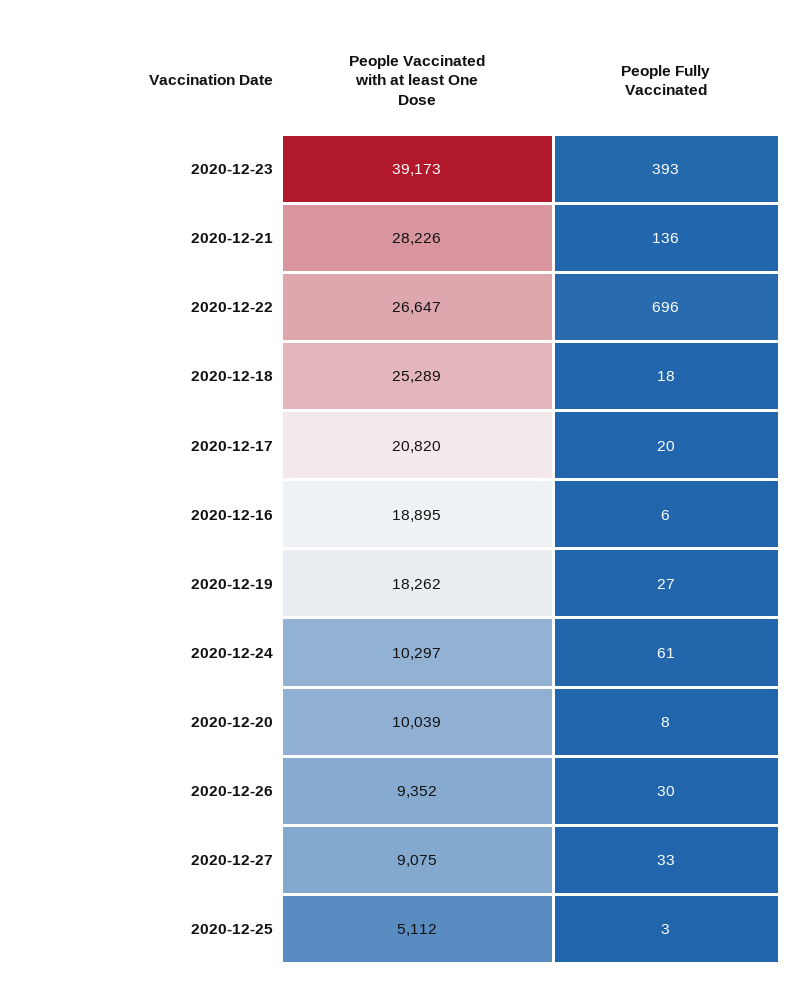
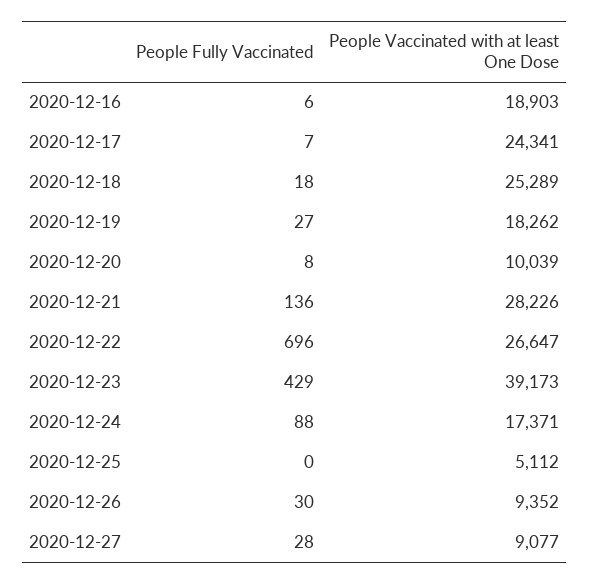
  {
    "People Vaccinated with at least One Dose": {
      "2020-12-23": 39173,
      "2020-12-21": 28226,
      "2020-12-22": 26647,
      "2020-12-18": 25289,
-     "2020-12-17": 20820,
+     "2020-12-17": 24341,
-     "2020-12-16": 18895,
+     "2020-12-16": 18903,
      "2020-12-19": 18262,
-     "2020-12-24": 10297,
+     "2020-12-24": 17371,
      "2020-12-20": 10039,
      "2020-12-26": 9352,
-     "2020-12-27": 9075,
+     "2020-12-27": 9077,
      "2020-12-25": 5112
    },
    "People Fully Vaccinated": {
-     "2020-12-23": 393,
+     "2020-12-23": 429,
      "2020-12-21": 136,
      "2020-12-22": 696,
      "2020-12-18": 18,
-     "2020-12-17": 20,
+     "2020-12-17": 7,
      "2020-12-16": 6,
      "2020-12-19": 27,
-     "2020-12-24": 61,
+     "2020-12-24": 88,
      "2020-12-20": 8,
      "2020-12-26": 30,
-     "2020-12-27": 33,
+     "2020-12-27": 28,
-     "2020-12-25": 3
+     "2020-12-25": 0
    }
  }

